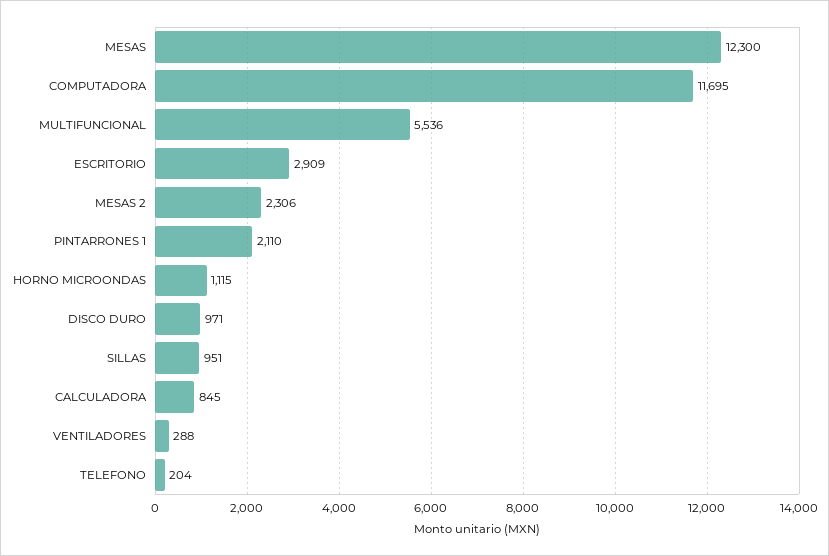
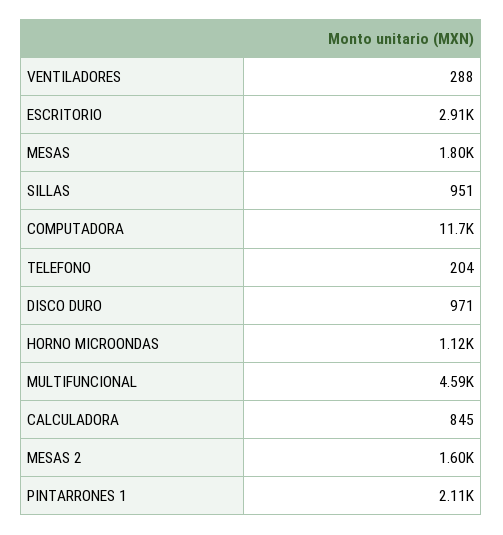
  {
-   "MESAS": 12300,
+   "MESAS": 1800,
    "COMPUTADORA": 11695,
-   "MULTIFUNCIONAL": 5536,
+   "MULTIFUNCIONAL": 4590,
    "ESCRITORIO": 2909,
-   "MESAS 2": 2306,
+   "MESAS 2": 1600,
    "PINTARRONES 1": 2110,
    "HORNO MICROONDAS": 1115,
    "DISCO DURO": 971,
    "SILLAS": 951,
    "CALCULADORA": 845,
    "VENTILADORES": 288,
    "TELEFONO": 204
  }

